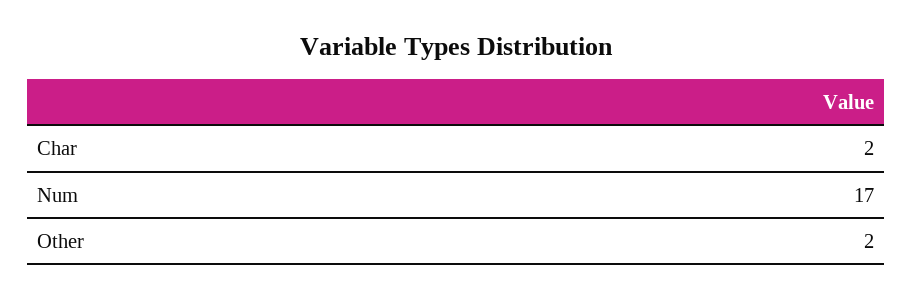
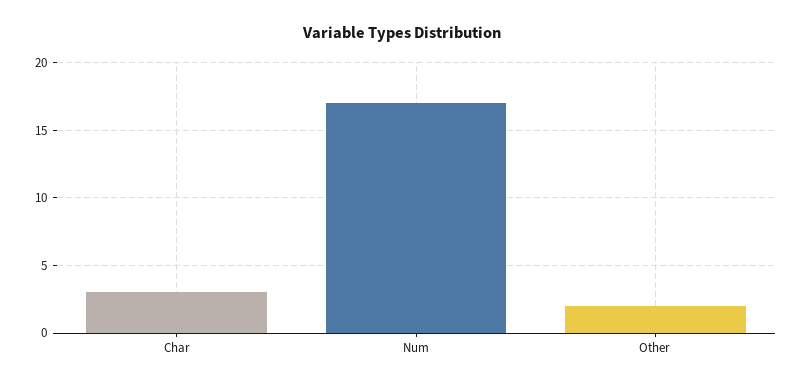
  {
-   "Char": 2,
+   "Char": 3,
    "Num": 17,
    "Other": 2
  }

